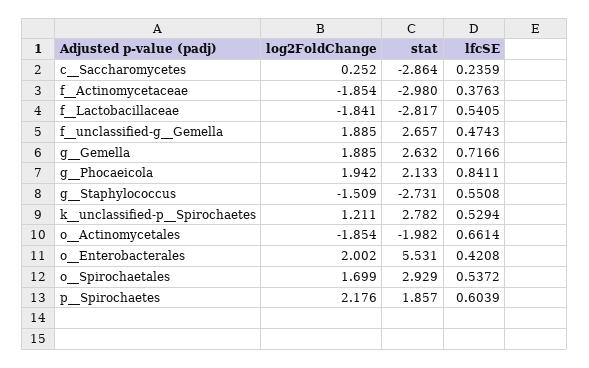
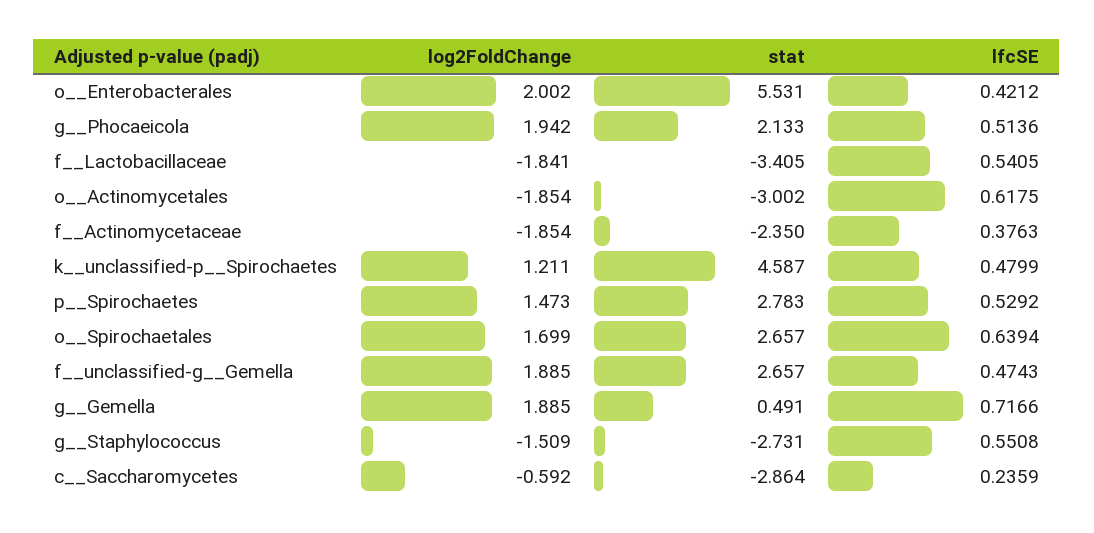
  {
    "log2FoldChange": {
-     "c__Saccharomycetes": 0.252,
+     "c__Saccharomycetes": -0.592,
      "f__Actinomycetaceae": -1.854,
      "f__Lactobacillaceae": -1.841,
      "f__unclassified-g__Gemella": 1.885,
      "g__Gemella": 1.885,
      "g__Phocaeicola": 1.942,
      "g__Staphylococcus": -1.509,
      "k__unclassified-p__Spirochaetes": 1.211,
      "o__Actinomycetales": -1.854,
      "o__Enterobacterales": 2.002,
      "o__Spirochaetales": 1.699,
-     "p__Spirochaetes": 2.176
+     "p__Spirochaetes": 1.473
    },
    "stat": {
      "c__Saccharomycetes": -2.864,
-     "f__Actinomycetaceae": -2.98,
+     "f__Actinomycetaceae": -2.35,
-     "f__Lactobacillaceae": -2.817,
+     "f__Lactobacillaceae": -3.405,
      "f__unclassified-g__Gemella": 2.657,
-     "g__Gemella": 2.632,
+     "g__Gemella": 0.491,
      "g__Phocaeicola": 2.133,
      "g__Staphylococcus": -2.731,
-     "k__unclassified-p__Spirochaetes": 2.782,
+     "k__unclassified-p__Spirochaetes": 4.587,
-     "o__Actinomycetales": -1.982,
+     "o__Actinomycetales": -3.002,
      "o__Enterobacterales": 5.531,
-     "o__Spirochaetales": 2.929,
+     "o__Spirochaetales": 2.657,
-     "p__Spirochaetes": 1.857
+     "p__Spirochaetes": 2.783
    },
    "lfcSE": {
      "c__Saccharomycetes": 0.2359,
      "f__Actinomycetaceae": 0.3763,
      "f__Lactobacillaceae": 0.5405,
      "f__unclassified-g__Gemella": 0.4743,
      "g__Gemella": 0.7166,
-     "g__Phocaeicola": 0.8411,
+     "g__Phocaeicola": 0.5136,
      "g__Staphylococcus": 0.5508,
-     "k__unclassified-p__Spirochaetes": 0.5294,
+     "k__unclassified-p__Spirochaetes": 0.4799,
-     "o__Actinomycetales": 0.6614,
+     "o__Actinomycetales": 0.6175,
-     "o__Enterobacterales": 0.4208,
+     "o__Enterobacterales": 0.4212,
-     "o__Spirochaetales": 0.5372,
+     "o__Spirochaetales": 0.6394,
-     "p__Spirochaetes": 0.6039
+     "p__Spirochaetes": 0.5292
    }
  }

